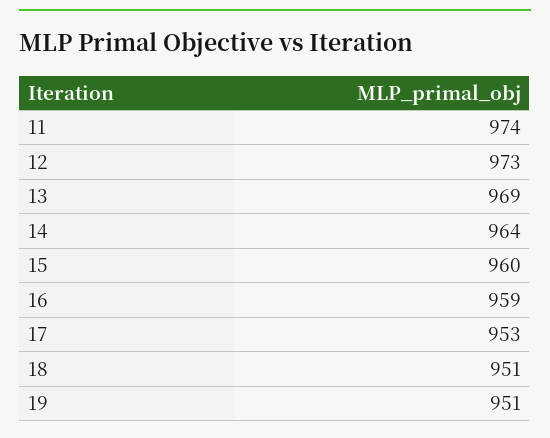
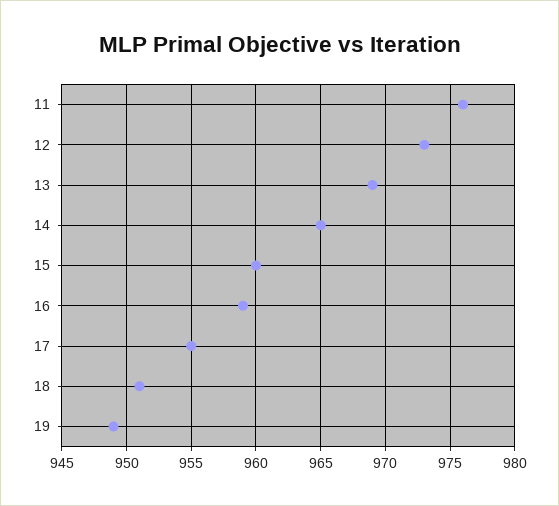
  {
-   "11": 974,
+   "11": 976,
    "12": 973,
    "13": 969,
-   "14": 964,
+   "14": 965,
    "15": 960,
    "16": 959,
-   "17": 953,
+   "17": 955,
    "18": 951,
-   "19": 951
+   "19": 949
  }

